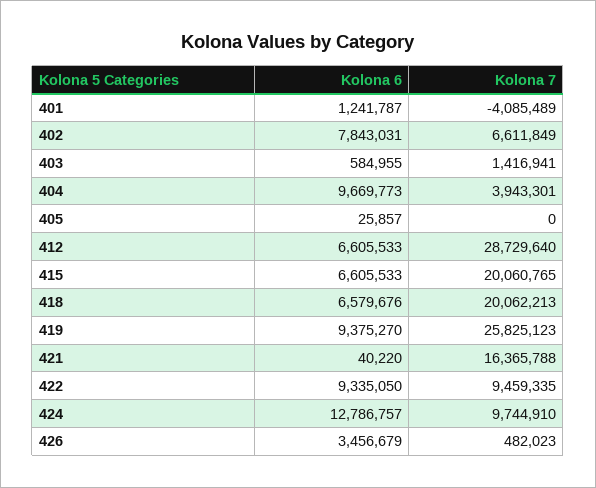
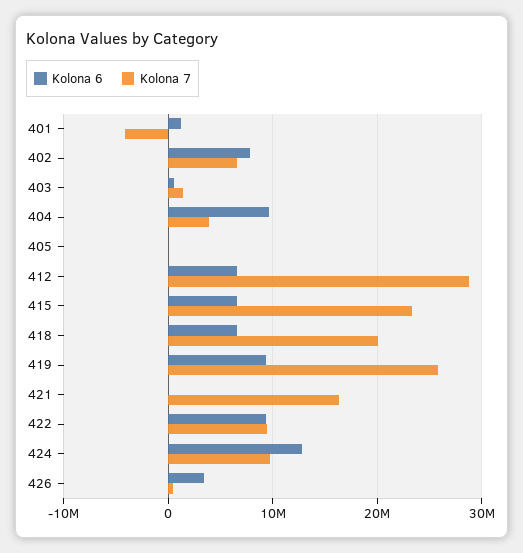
  {
    "Kolona 6": {
      "401": 1241787,
      "402": 7843031,
      "403": 584955,
      "404": 9669773,
      "405": 25857,
      "412": 6605533,
      "415": 6605533,
      "418": 6579676,
      "419": 9375270,
      "421": 40220,
      "422": 9335050,
      "424": 12786757,
      "426": 3456679
    },
    "Kolona 7": {
      "401": -4085489,
      "402": 6611849,
      "403": 1416941,
      "404": 3943301,
      "405": 0,
      "412": 28729640,
-     "415": 20060765,
+     "415": 23000000,
      "418": 20062213,
      "419": 25825123,
      "421": 16365788,
      "422": 9459335,
      "424": 9744910,
      "426": 482023
    }
  }

